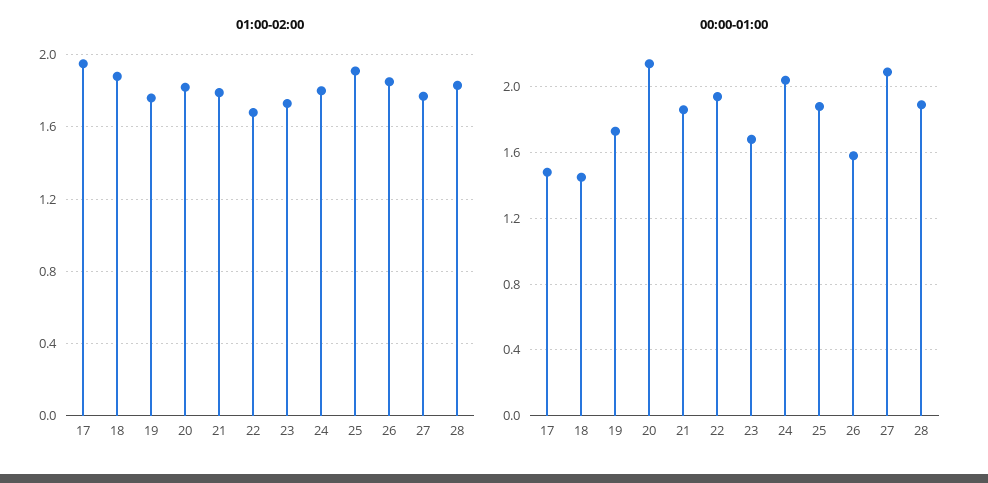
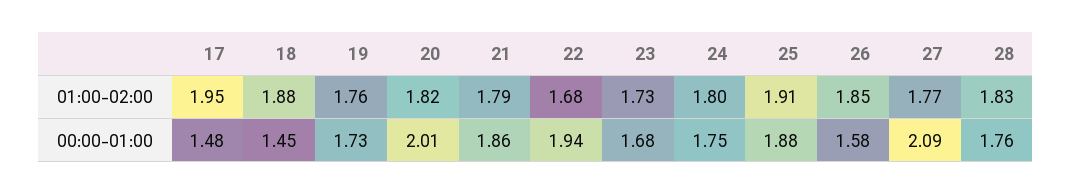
  {
    "01:00-02:00": {
      "17": 1.95,
      "18": 1.88,
      "19": 1.76,
      "20": 1.82,
      "21": 1.79,
      "22": 1.68,
      "23": 1.73,
      "24": 1.8,
      "25": 1.91,
      "26": 1.85,
      "27": 1.77,
      "28": 1.83
    },
    "00:00-01:00": {
      "17": 1.48,
      "18": 1.45,
      "19": 1.73,
-     "20": 2.15,
+     "20": 2.01,
      "21": 1.86,
      "22": 1.94,
      "23": 1.68,
-     "24": 2.05,
+     "24": 1.75,
      "25": 1.88,
      "26": 1.58,
      "27": 2.09,
-     "28": 1.9
+     "28": 1.76
    }
  }

